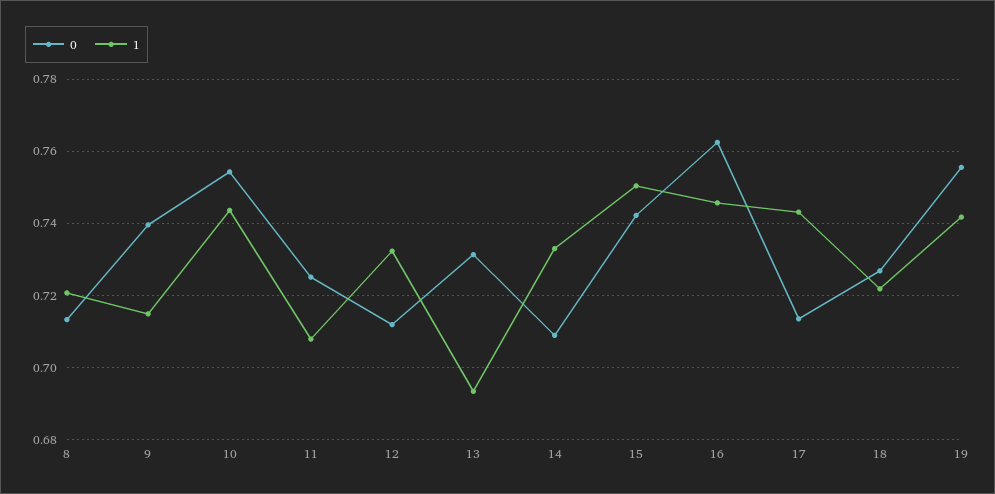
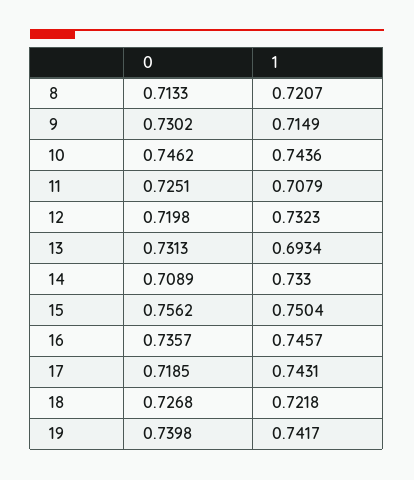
  {
    "0": {
      "8": 0.7133,
-     "9": 0.74,
+     "9": 0.7302,
-     "10": 0.754,
+     "10": 0.7462,
      "11": 0.7251,
-     "12": 0.712,
+     "12": 0.7198,
      "13": 0.7313,
      "14": 0.7089,
-     "15": 0.742,
+     "15": 0.7562,
-     "16": 0.762,
+     "16": 0.7357,
-     "17": 0.714,
+     "17": 0.7185,
      "18": 0.7268,
-     "19": 0.756
+     "19": 0.7398
    },
    "1": {
      "8": 0.7207,
      "9": 0.7149,
      "10": 0.7436,
      "11": 0.7079,
      "12": 0.7323,
      "13": 0.6934,
      "14": 0.733,
      "15": 0.7504,
      "16": 0.7457,
      "17": 0.7431,
      "18": 0.7218,
      "19": 0.7417
    }
  }

